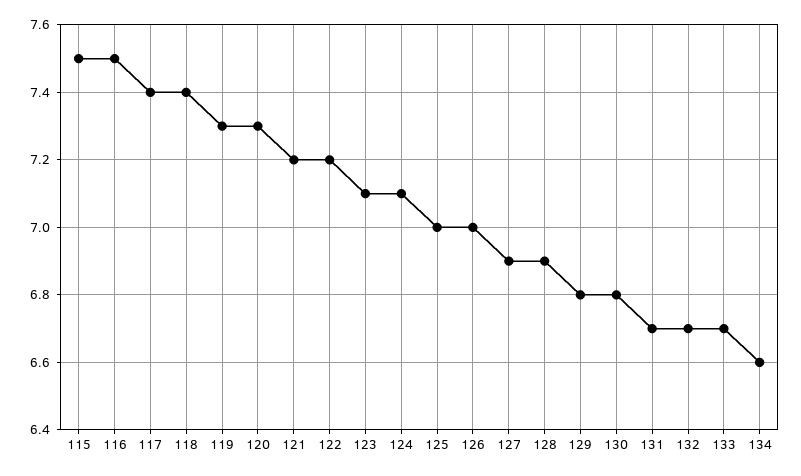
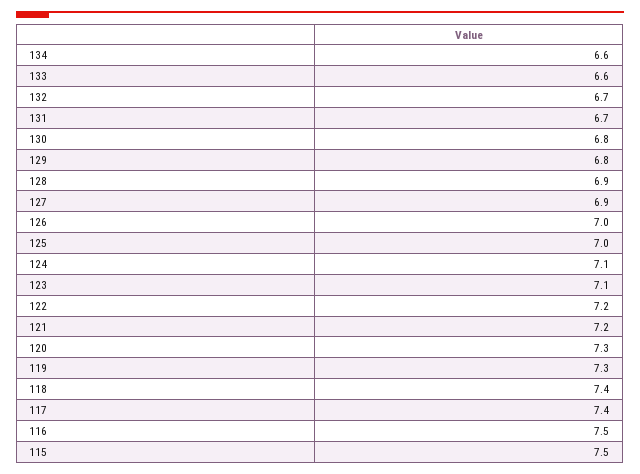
  {
    "115": 7.5,
    "116": 7.5,
    "117": 7.4,
    "118": 7.4,
    "119": 7.3,
    "120": 7.3,
    "121": 7.2,
    "122": 7.2,
    "123": 7.1,
    "124": 7.1,
    "125": 7,
    "126": 7,
    "127": 6.9,
    "128": 6.9,
    "129": 6.8,
    "130": 6.8,
    "131": 6.7,
    "132": 6.7,
-   "133": 6.7,
+   "133": 6.6,
    "134": 6.6
  }

